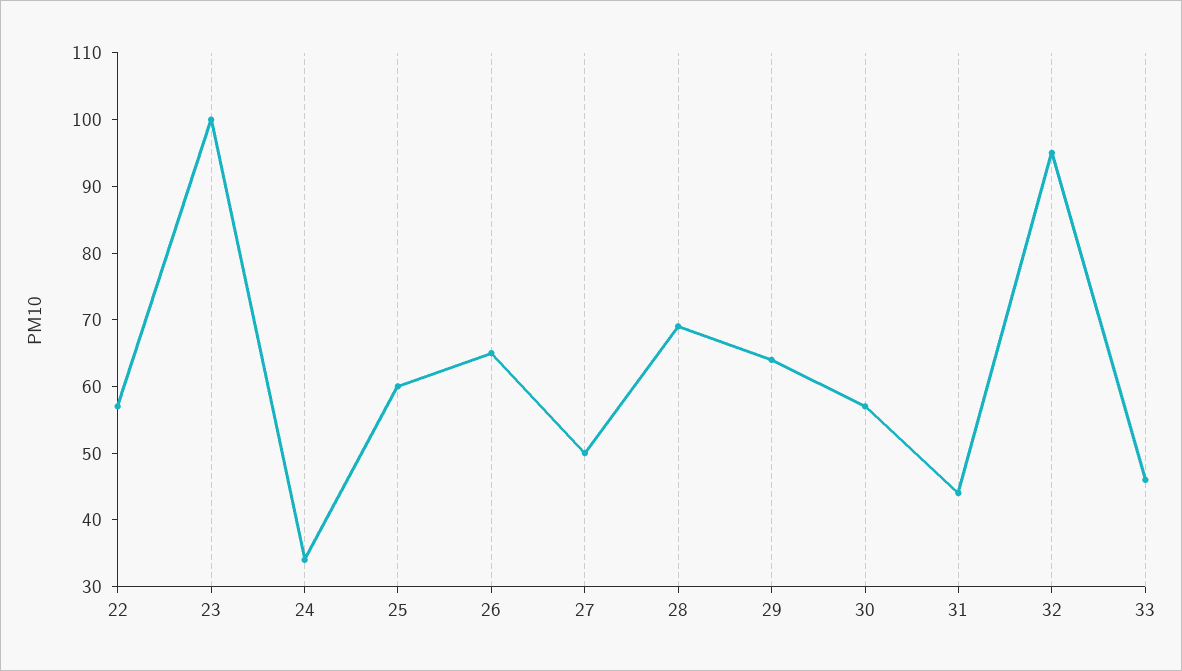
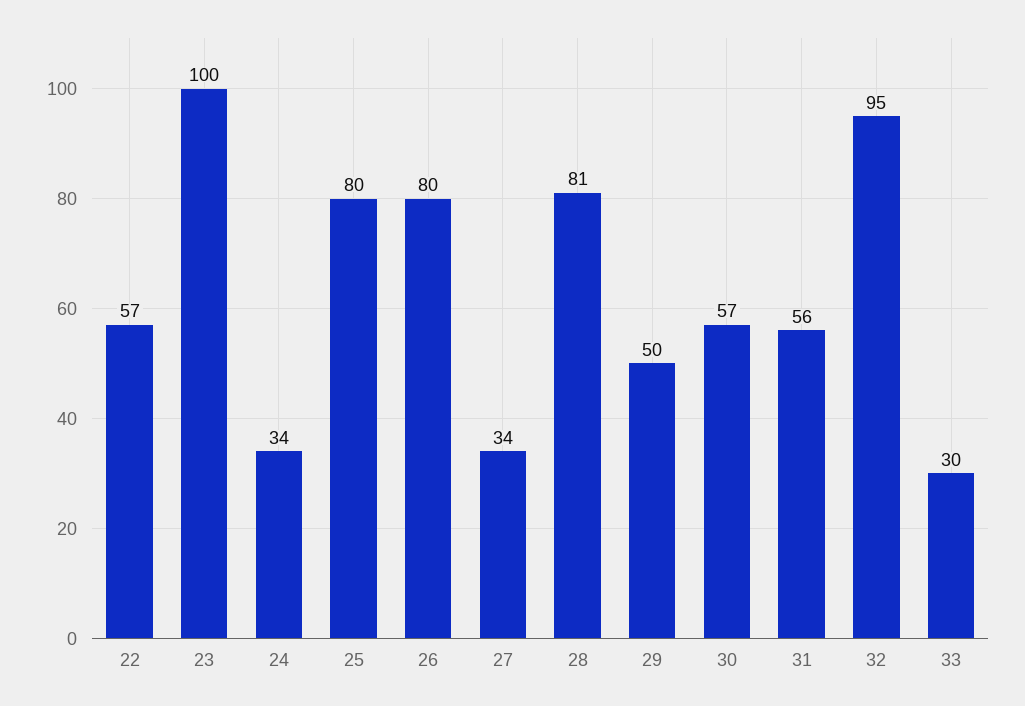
  {
    "22": 57,
    "23": 100,
    "24": 34,
-   "25": 60,
+   "25": 80,
-   "26": 65,
+   "26": 80,
-   "27": 50,
+   "27": 34,
-   "28": 70,
+   "28": 81,
-   "29": 65,
+   "29": 50,
    "30": 57,
-   "31": 45,
+   "31": 56,
    "32": 95,
-   "33": 45
+   "33": 30
  }

